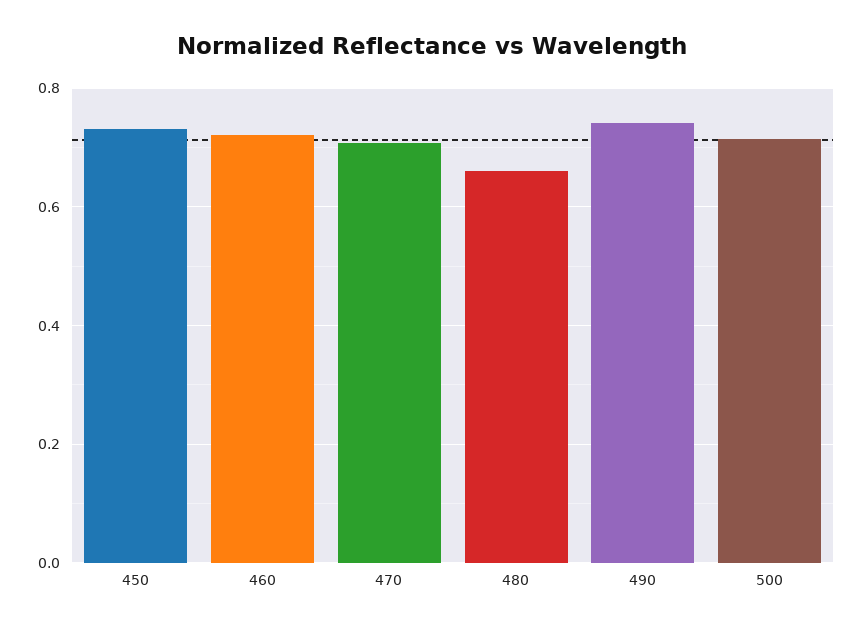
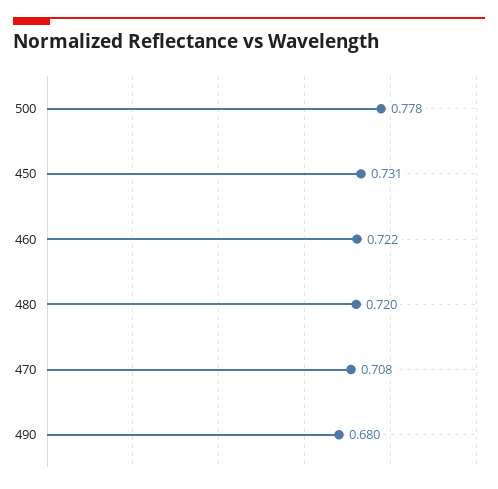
  {
    "450": 0.731,
    "460": 0.722,
    "470": 0.708,
-   "480": 0.66,
+   "480": 0.72,
-   "490": 0.74,
+   "490": 0.68,
-   "500": 0.72
+   "500": 0.778
  }

